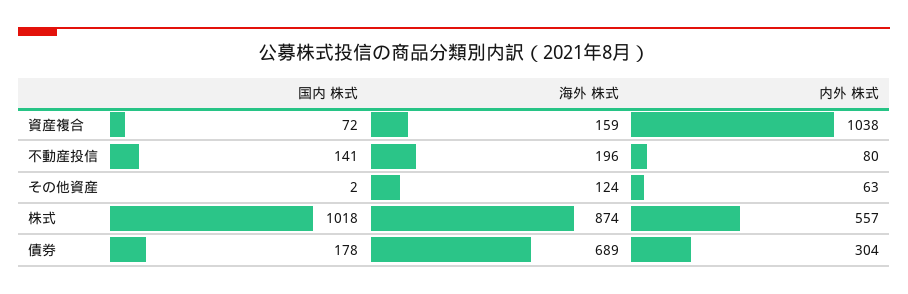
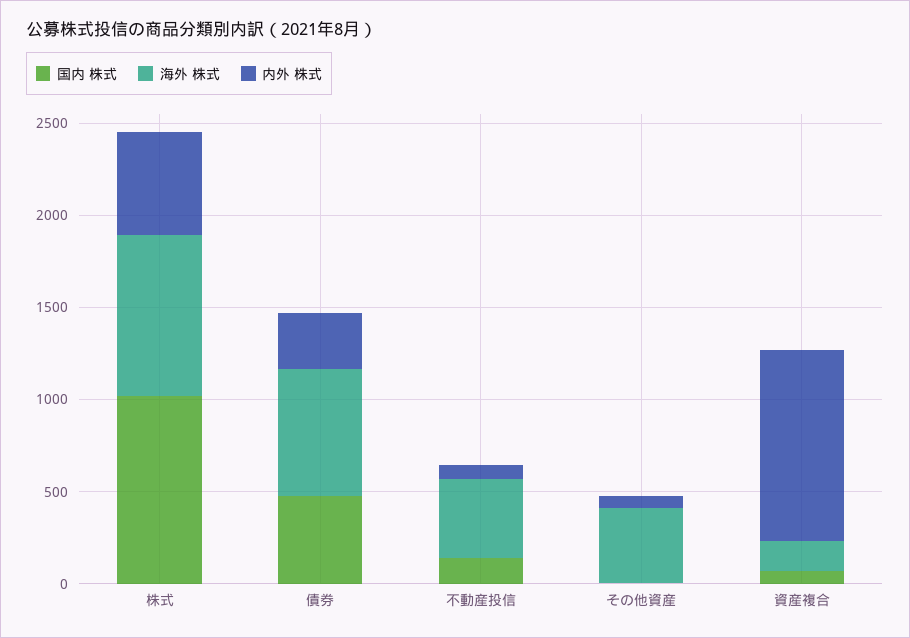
  {
    "国内 株式": {
      "資産複合": 72,
      "不動産投信": 141,
      "その他資産": 2,
      "株式": 1018,
-     "債券": 178
+     "債券": 500
    },
    "海外 株式": {
      "資産複合": 159,
-     "不動産投信": 196,
+     "不動産投信": 400,
-     "その他資産": 124,
+     "その他資産": 400,
      "株式": 874,
      "債券": 689
    },
    "内外 株式": {
      "資産複合": 1038,
      "不動産投信": 80,
      "その他資産": 63,
      "株式": 557,
      "債券": 304
    }
  }

